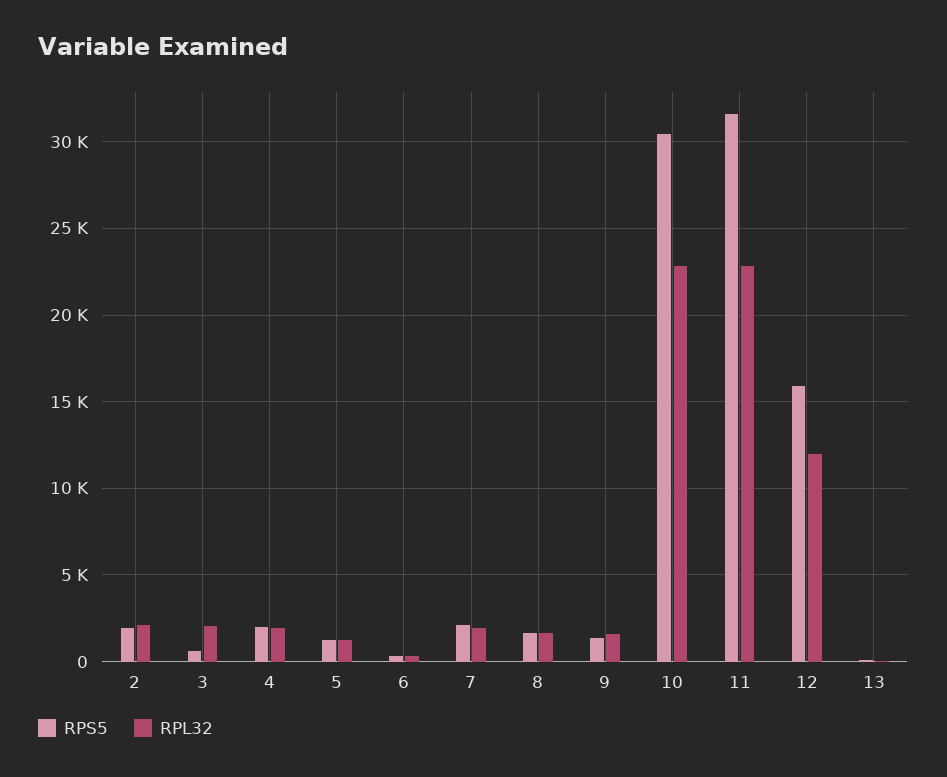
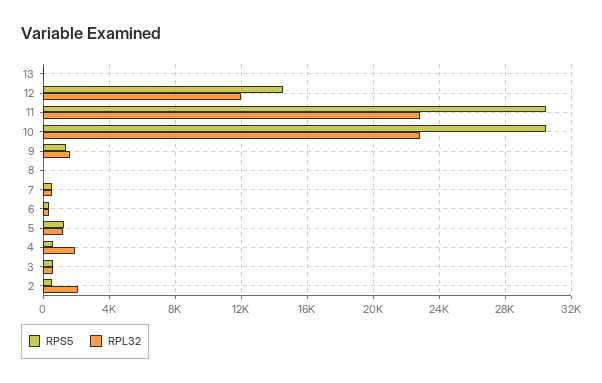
  {
    "RPS5": {
-     "2": 2000,
+     "2": 500,
      "3": 500,
-     "4": 2000,
+     "4": 500,
      "5": 1000,
      "6": 500,
-     "7": 2000,
+     "7": 500,
-     "8": 1500,
+     "8": 0,
      "9": 1500,
      "10": 30500,
-     "11": 31500,
+     "11": 30500,
-     "12": 16000,
+     "12": 14500,
      "13": 0
    },
    "RPL32": {
      "2": 2000,
-     "3": 2000,
+     "3": 500,
      "4": 2000,
      "5": 1000,
      "6": 500,
-     "7": 2000,
+     "7": 500,
-     "8": 1500,
+     "8": 0,
      "9": 1500,
      "10": 23000,
      "11": 23000,
      "12": 12000,
      "13": 0
    }
  }

